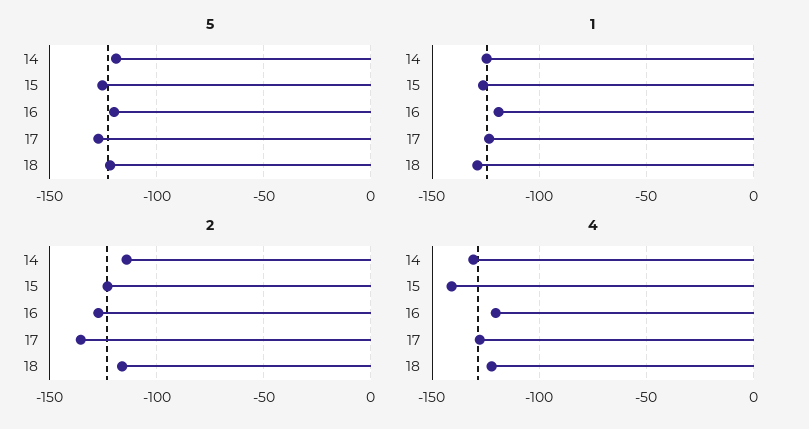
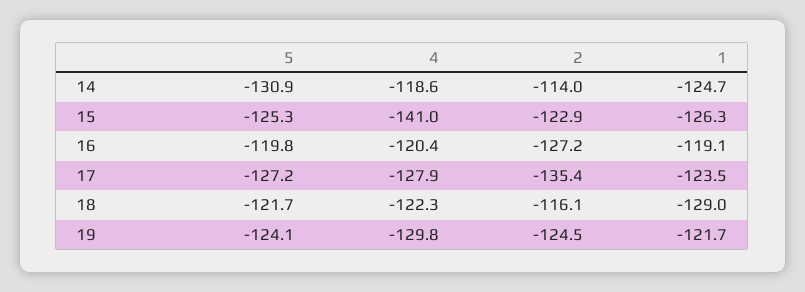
  {
    "5": {
-     "14": -120,
+     "14": -130.9,
      "15": -125.3,
      "16": -119.8,
      "17": -127.2,
-     "18": -121.7
+     "18": -121.7,
+     "19": -124.1
    },
    "1": {
      "14": -124.7,
      "15": -126.3,
      "16": -119.1,
      "17": -123.5,
-     "18": -129
+     "18": -129,
+     "19": -121.7
    },
    "2": {
      "14": -114,
      "15": -122.9,
      "16": -127.2,
      "17": -135.4,
-     "18": -116.1
+     "18": -116.1,
+     "19": -124.5
    },
    "4": {
-     "14": -130,
+     "14": -118.6,
      "15": -141,
      "16": -120.4,
      "17": -127.9,
-     "18": -122.3
+     "18": -122.3,
+     "19": -129.8
    }
  }

